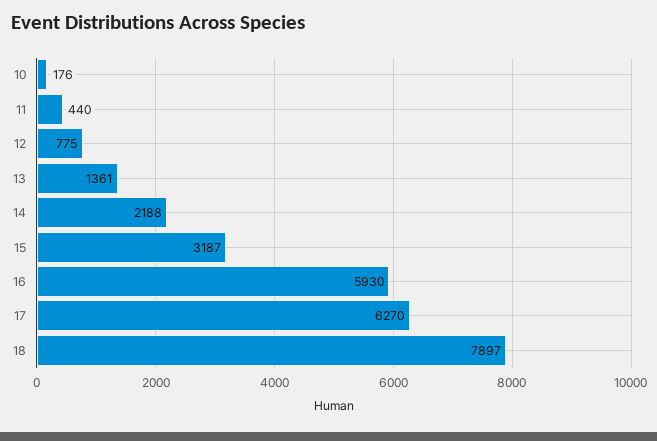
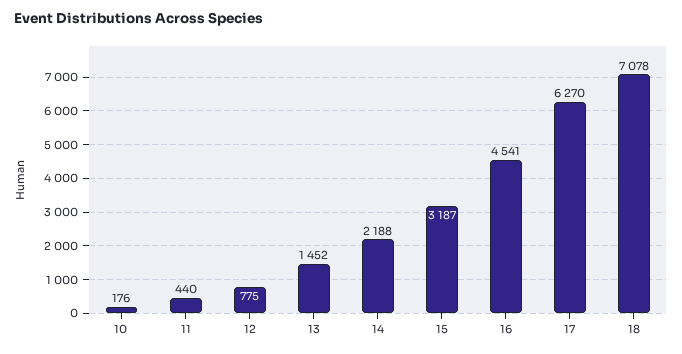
  {
    "10": 176,
    "11": 440,
    "12": 775,
-   "13": 1361,
+   "13": 1452,
    "14": 2188,
    "15": 3187,
-   "16": 5930,
+   "16": 4541,
    "17": 6270,
-   "18": 7897
+   "18": 7078
  }

